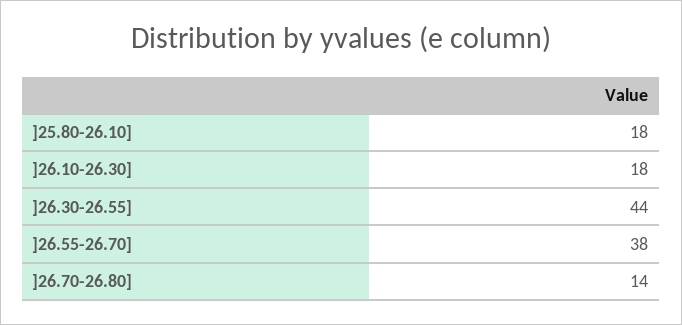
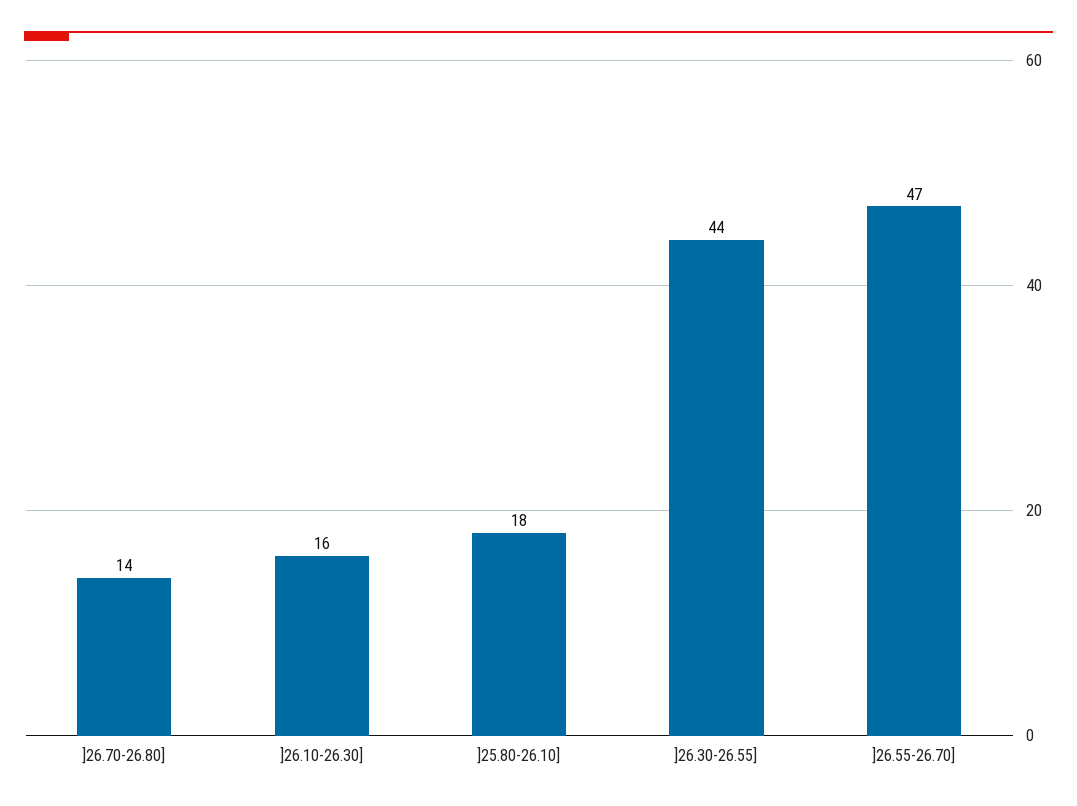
  {
    "]25.80-26.10]": 18,
-   "]26.10-26.30]": 18,
+   "]26.10-26.30]": 16,
    "]26.30-26.55]": 44,
-   "]26.55-26.70]": 38,
+   "]26.55-26.70]": 47,
    "]26.70-26.80]": 14
  }

